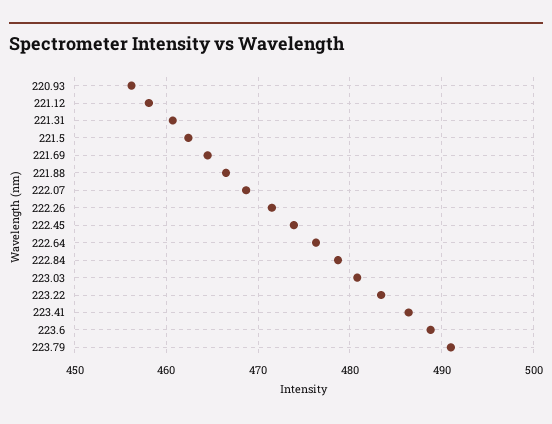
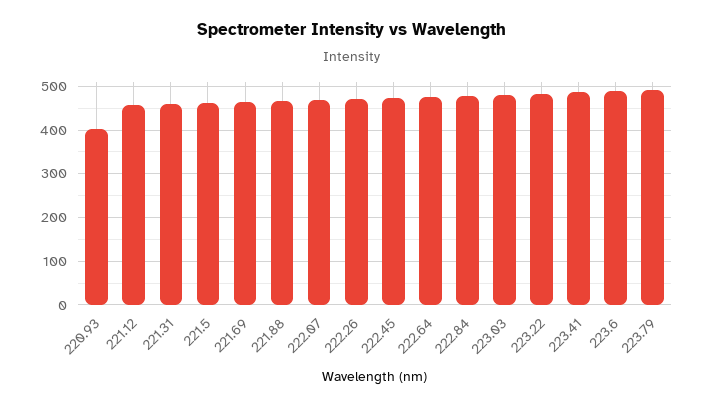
  {
-   "220.93": 456,
+   "220.93": 400,
    "221.12": 458,
    "221.31": 461,
    "221.5": 462,
    "221.69": 465,
    "221.88": 467,
    "222.07": 469,
    "222.26": 472,
    "222.45": 474,
    "222.64": 476,
    "222.84": 479,
    "223.03": 481,
    "223.22": 483,
    "223.41": 486,
    "223.6": 489,
    "223.79": 491
  }

